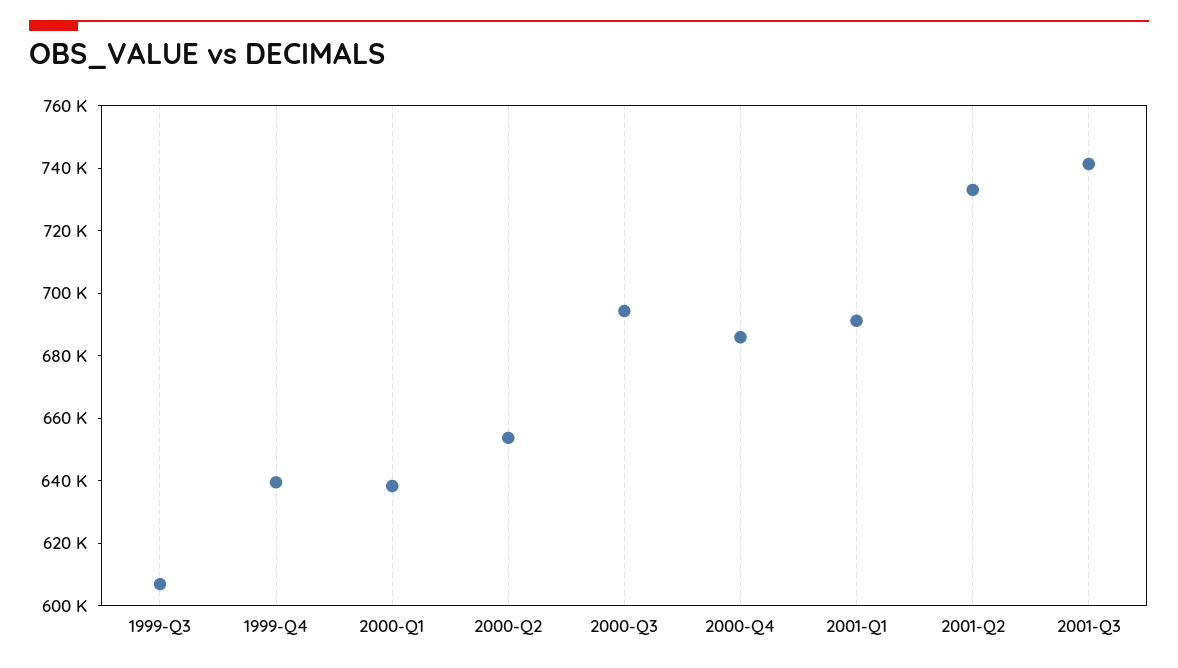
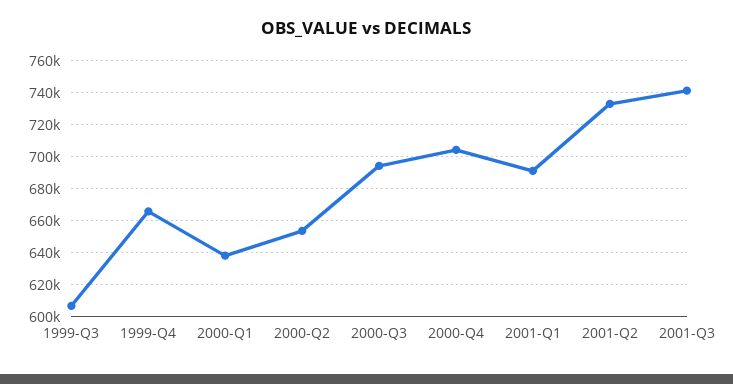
  {
    "1999-Q3": 605000,
-   "1999-Q4": 640000,
+   "1999-Q4": 665000,
    "2000-Q1": 640000,
    "2000-Q2": 655000,
    "2000-Q3": 695000,
-   "2000-Q4": 685000,
+   "2000-Q4": 705000,
    "2001-Q1": 690000,
    "2001-Q2": 735000,
    "2001-Q3": 740000
  }

